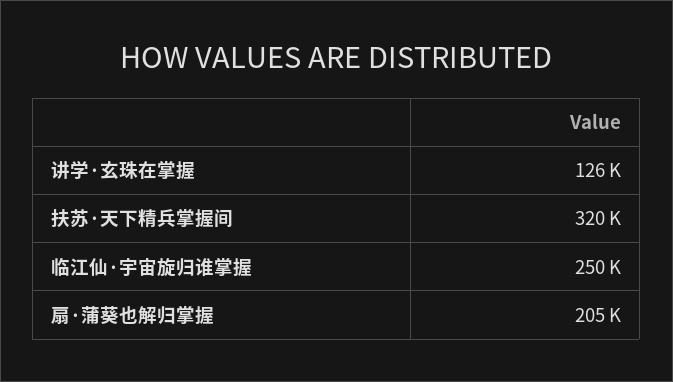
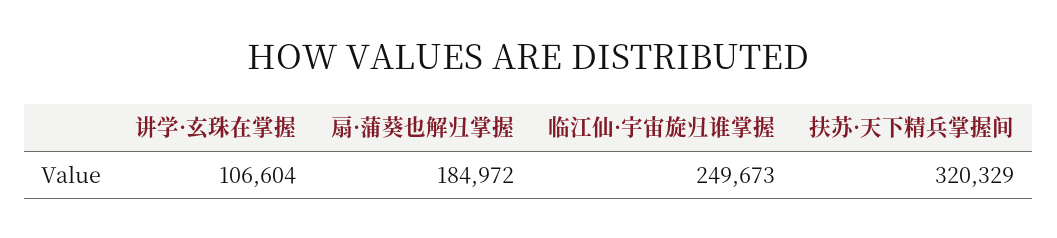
  {
-   "讲学·玄珠在掌握": 126000,
+   "讲学·玄珠在掌握": 106604,
    "扶苏·天下精兵掌握间": 320329,
    "临江仙·宇宙旋归谁掌握": 249673,
-   "扇·蒲葵也解归掌握": 205000
+   "扇·蒲葵也解归掌握": 184972
  }

